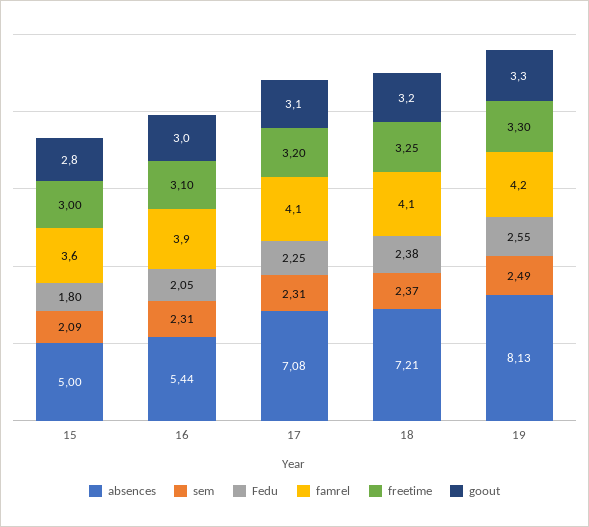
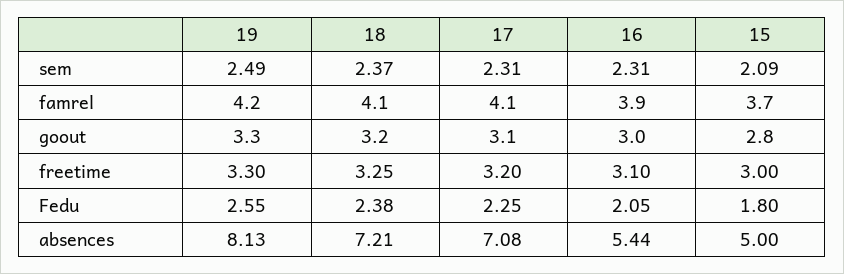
  {
    "absences": {
      "15": 5,
      "16": 5.44,
      "17": 7.08,
      "18": 7.21,
      "19": 8.13
    },
    "sem": {
      "15": 2.09,
      "16": 2.31,
      "17": 2.31,
      "18": 2.37,
      "19": 2.49
    },
    "Fedu": {
      "15": 1.8,
      "16": 2.05,
      "17": 2.25,
      "18": 2.38,
      "19": 2.55
    },
    "famrel": {
-     "15": 3.6,
+     "15": 3.7,
      "16": 3.9,
      "17": 4.1,
      "18": 4.1,
      "19": 4.2
    },
    "freetime": {
      "15": 3,
      "16": 3.1,
      "17": 3.2,
      "18": 3.25,
      "19": 3.3
    },
    "goout": {
      "15": 2.8,
      "16": 3,
      "17": 3.1,
      "18": 3.2,
      "19": 3.3
    }
  }

